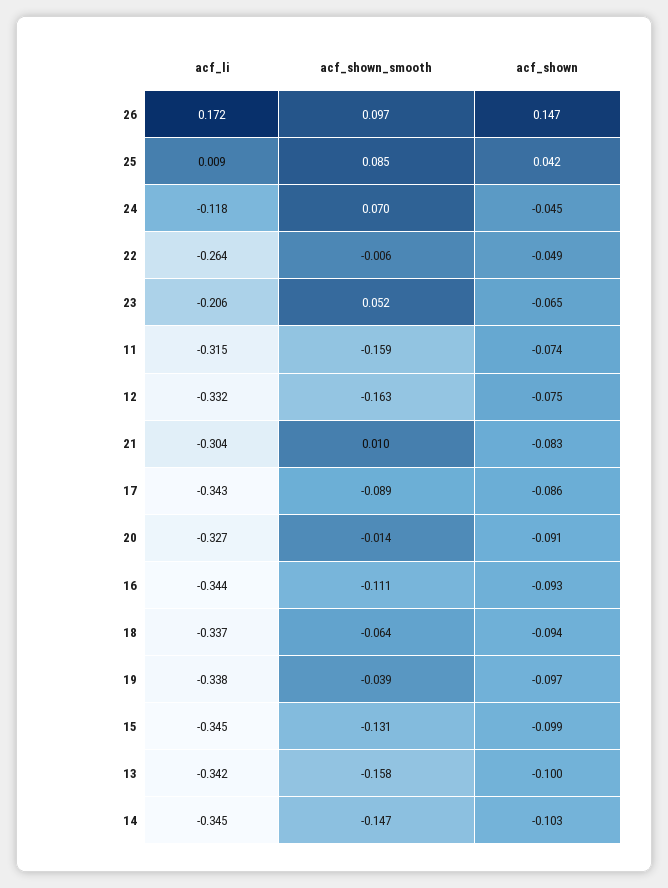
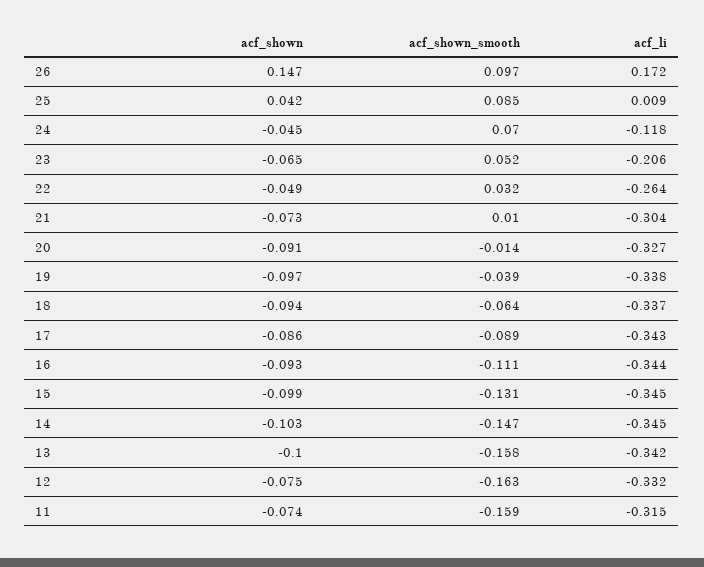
  {
    "acf_li": {
      "26": 0.172,
      "25": 0.009,
      "24": -0.118,
      "22": -0.264,
      "23": -0.206,
      "11": -0.315,
      "12": -0.332,
      "21": -0.304,
      "17": -0.343,
      "20": -0.327,
      "16": -0.344,
      "18": -0.337,
      "19": -0.338,
      "15": -0.345,
      "13": -0.342,
      "14": -0.345
    },
    "acf_shown_smooth": {
      "26": 0.097,
      "25": 0.085,
      "24": 0.07,
-     "22": -0.006,
+     "22": 0.032,
      "23": 0.052,
      "11": -0.159,
      "12": -0.163,
      "21": 0.01,
      "17": -0.089,
      "20": -0.014,
      "16": -0.111,
      "18": -0.064,
      "19": -0.039,
      "15": -0.131,
      "13": -0.158,
      "14": -0.147
    },
    "acf_shown": {
      "26": 0.147,
      "25": 0.042,
      "24": -0.045,
      "22": -0.049,
      "23": -0.065,
      "11": -0.074,
      "12": -0.075,
-     "21": -0.083,
+     "21": -0.073,
      "17": -0.086,
      "20": -0.091,
      "16": -0.093,
      "18": -0.094,
      "19": -0.097,
      "15": -0.099,
      "13": -0.1,
      "14": -0.103
    }
  }

